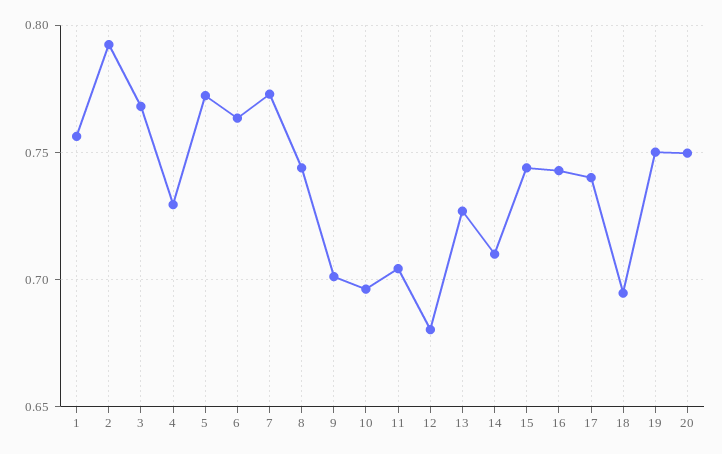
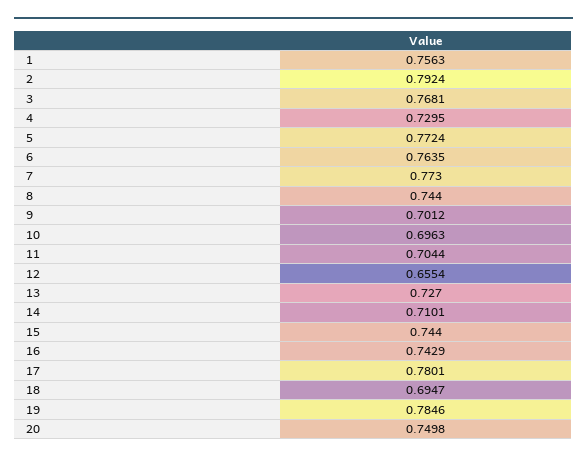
  {
    "1": 0.7563,
    "2": 0.7924,
    "3": 0.7681,
    "4": 0.7295,
    "5": 0.7724,
    "6": 0.7635,
    "7": 0.773,
    "8": 0.744,
    "9": 0.7012,
    "10": 0.6963,
    "11": 0.7044,
-   "12": 0.68,
+   "12": 0.6554,
    "13": 0.727,
    "14": 0.7101,
    "15": 0.744,
    "16": 0.7429,
-   "17": 0.74,
+   "17": 0.7801,
    "18": 0.6947,
-   "19": 0.75,
+   "19": 0.7846,
    "20": 0.7498
  }

